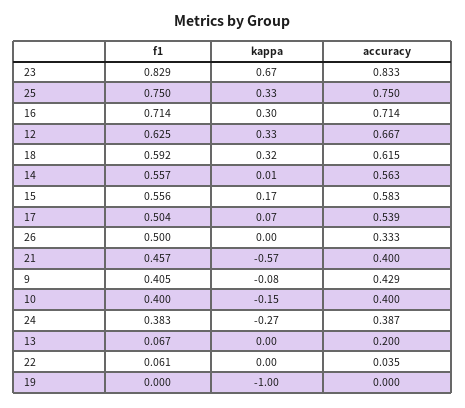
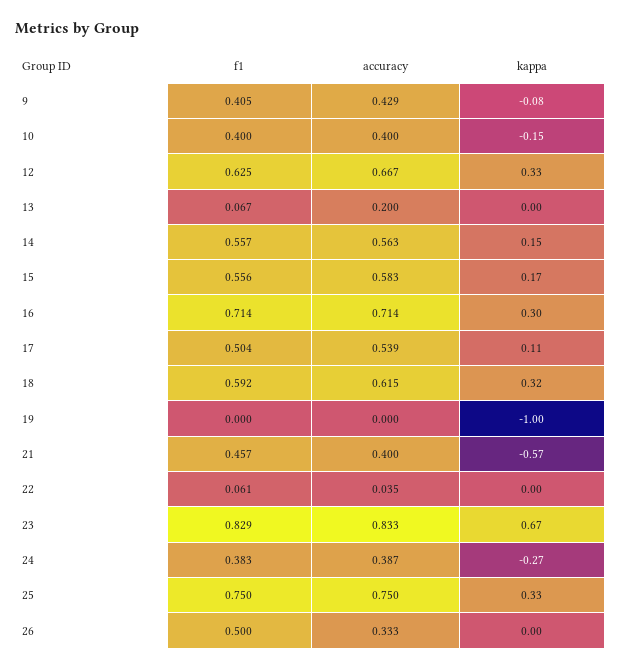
  {
    "f1": {
      "23": 0.829,
      "25": 0.75,
      "16": 0.714,
      "12": 0.625,
      "18": 0.592,
      "14": 0.557,
      "15": 0.556,
      "17": 0.504,
      "26": 0.5,
      "21": 0.457,
      "9": 0.405,
      "10": 0.4,
      "24": 0.383,
      "13": 0.067,
      "22": 0.061,
      "19": 0
    },
    "kappa": {
      "23": 0.67,
      "25": 0.33,
      "16": 0.3,
      "12": 0.33,
      "18": 0.32,
-     "14": 0.01,
+     "14": 0.15,
      "15": 0.17,
-     "17": 0.07,
+     "17": 0.11,
      "26": 0,
      "21": -0.57,
      "9": -0.08,
      "10": -0.15,
      "24": -0.27,
      "13": 0,
      "22": 0,
      "19": -1
    },
    "accuracy": {
      "23": 0.833,
      "25": 0.75,
      "16": 0.714,
      "12": 0.667,
      "18": 0.615,
      "14": 0.563,
      "15": 0.583,
      "17": 0.539,
      "26": 0.333,
      "21": 0.4,
      "9": 0.429,
      "10": 0.4,
      "24": 0.387,
      "13": 0.2,
      "22": 0.035,
      "19": 0
    }
  }

